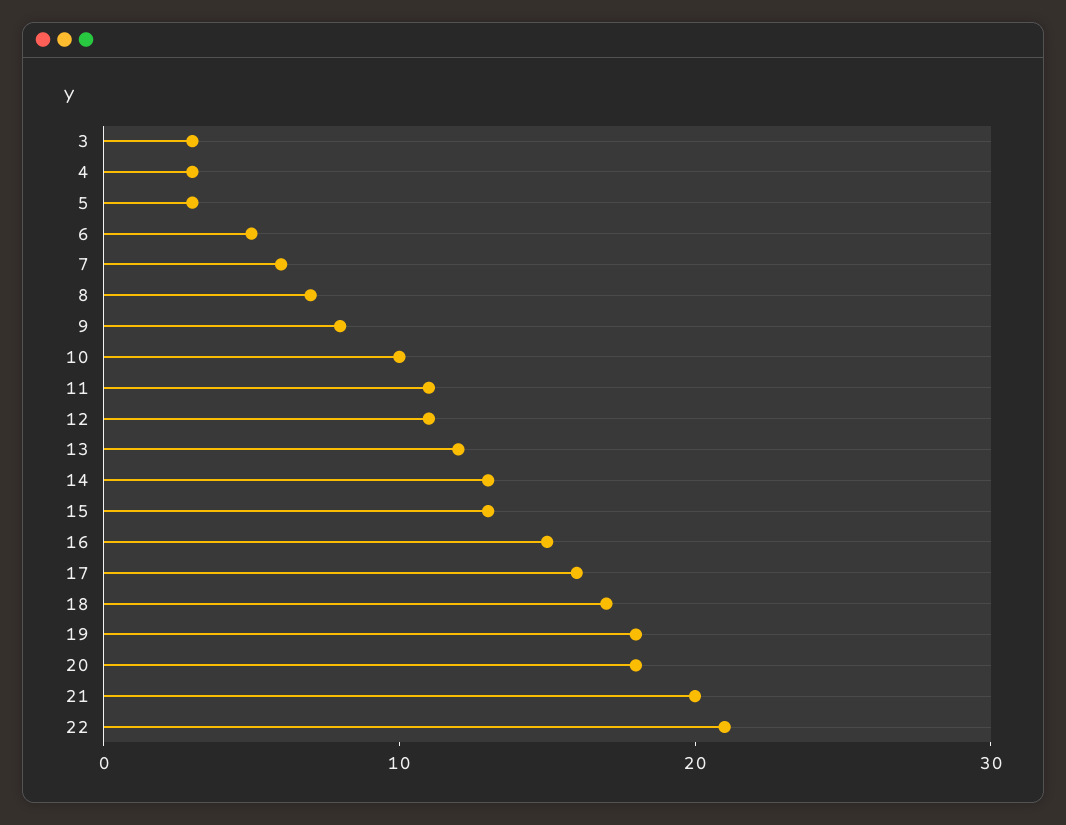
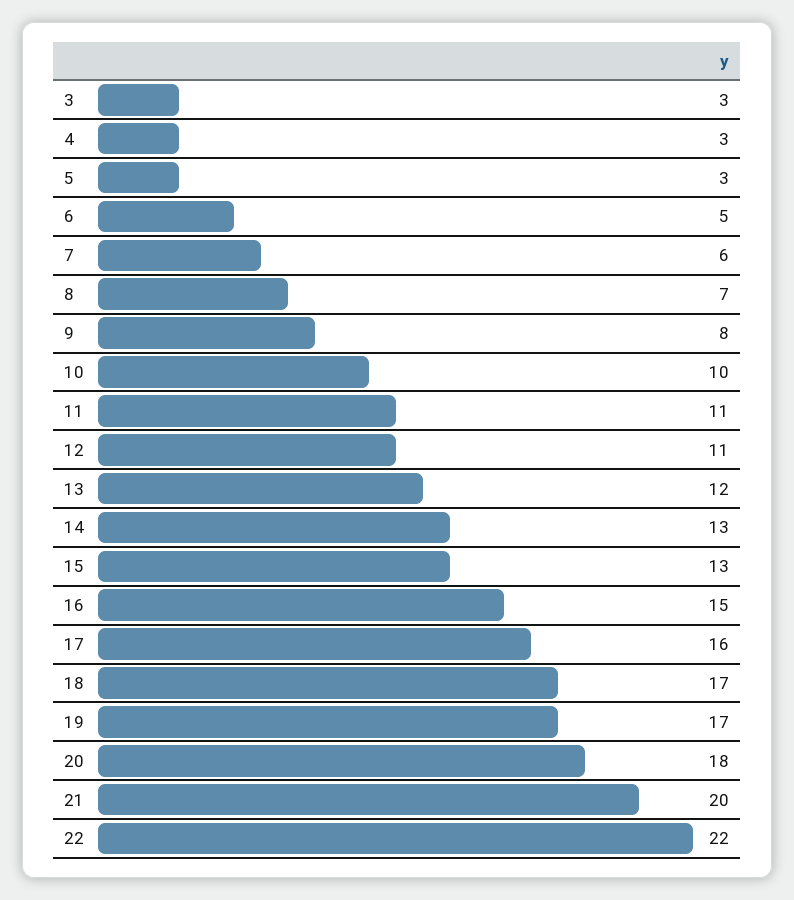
  {
    "3": 3,
    "4": 3,
    "5": 3,
    "6": 5,
    "7": 6,
    "8": 7,
    "9": 8,
    "10": 10,
    "11": 11,
    "12": 11,
    "13": 12,
    "14": 13,
    "15": 13,
    "16": 15,
    "17": 16,
    "18": 17,
-   "19": 18,
+   "19": 17,
    "20": 18,
    "21": 20,
-   "22": 21
+   "22": 22
  }

